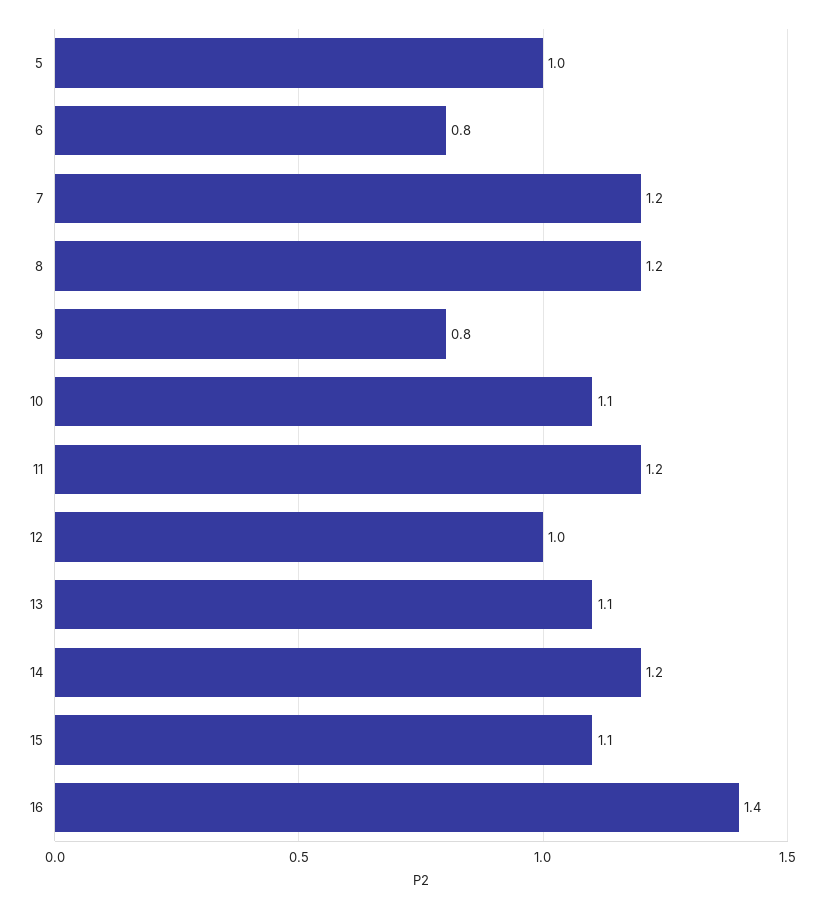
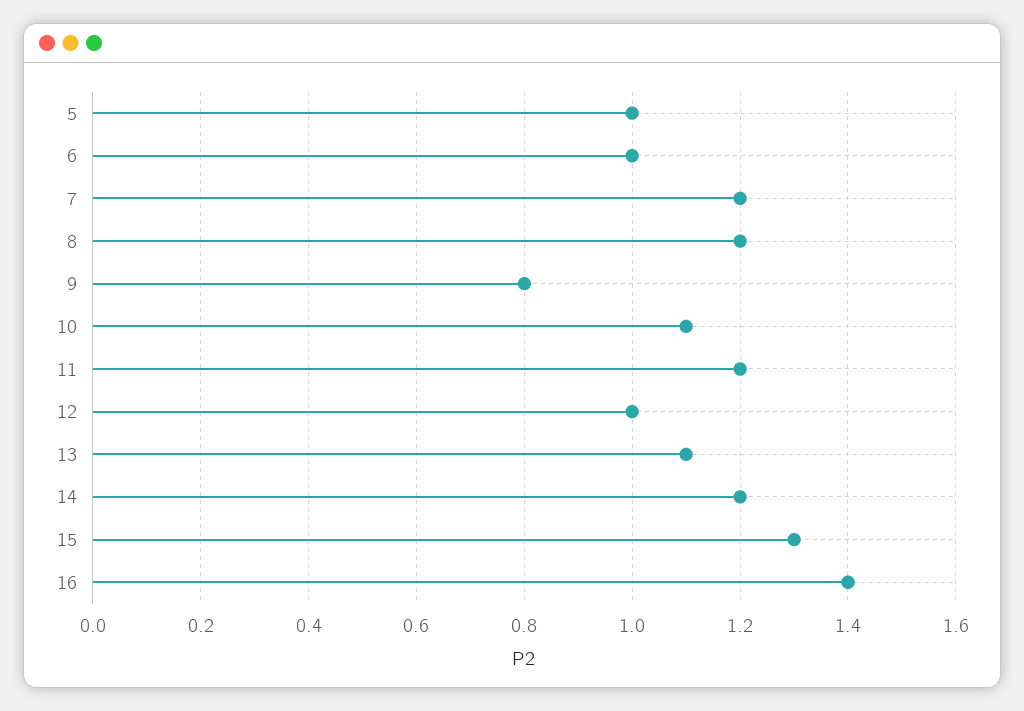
  {
    "5": 1,
-   "6": 0.8,
+   "6": 1,
    "7": 1.2,
    "8": 1.2,
    "9": 0.8,
    "10": 1.1,
    "11": 1.2,
    "12": 1,
    "13": 1.1,
    "14": 1.2,
-   "15": 1.1,
+   "15": 1.3,
    "16": 1.4
  }

